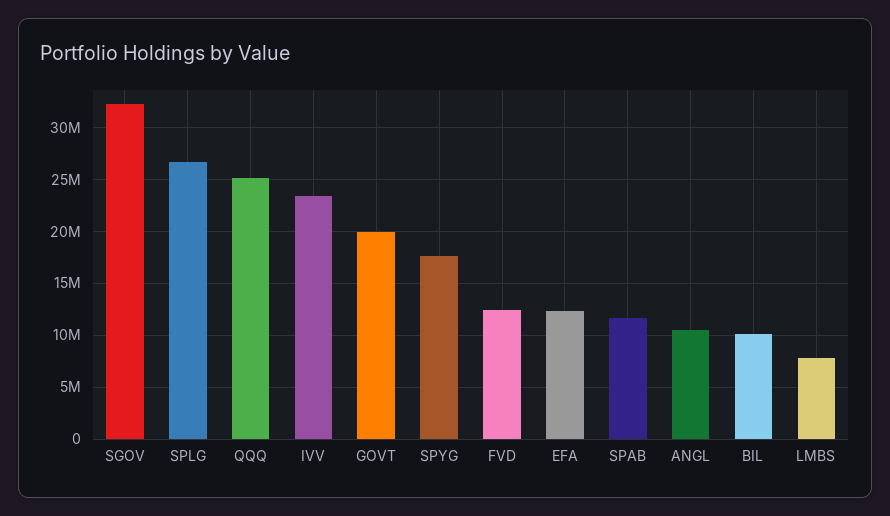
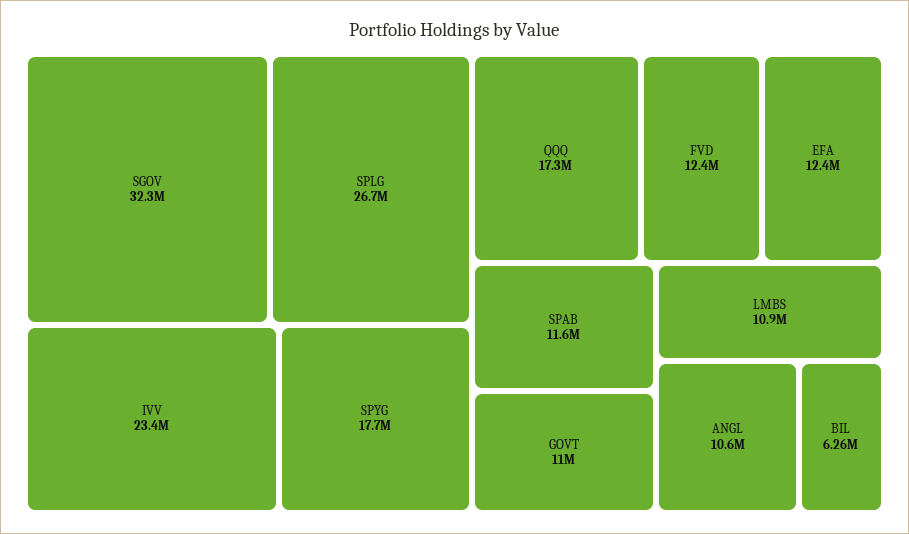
  {
    "SGOV": 32300000,
    "SPLG": 26700000,
-   "QQQ": 25000000,
+   "QQQ": 17300000,
    "IVV": 23400000,
-   "GOVT": 20000000,
+   "GOVT": 11000000,
    "SPYG": 17700000,
    "FVD": 12400000,
    "EFA": 12400000,
    "SPAB": 11600000,
    "ANGL": 10600000,
-   "BIL": 10000000,
+   "BIL": 6260000,
-   "LMBS": 8000000
+   "LMBS": 10900000
  }

